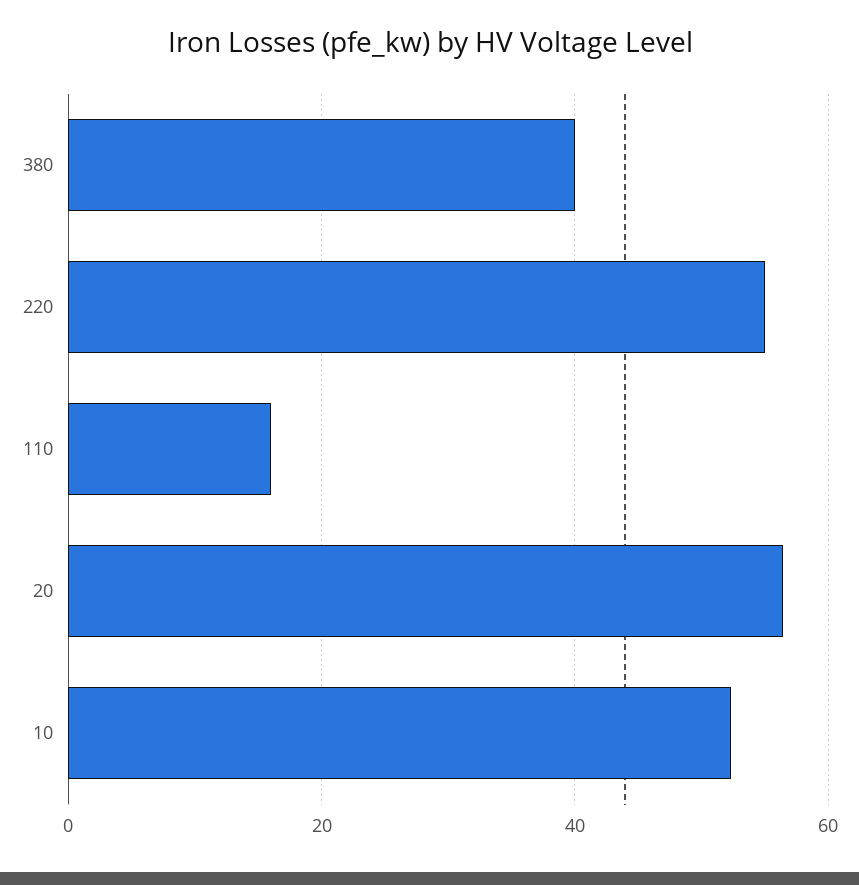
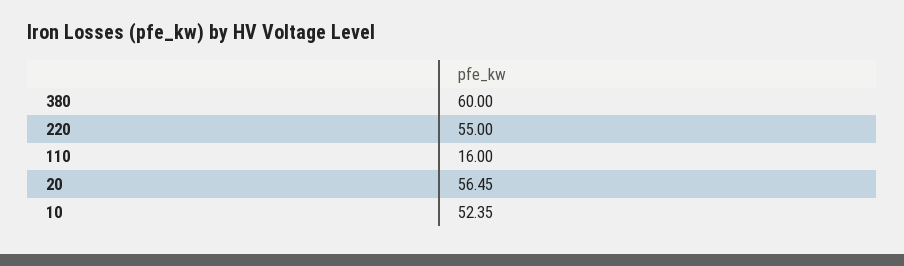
  {
-   "380": 40,
+   "380": 60,
    "220": 55,
    "110": 16,
    "20": 56.45,
    "10": 52.35
  }

